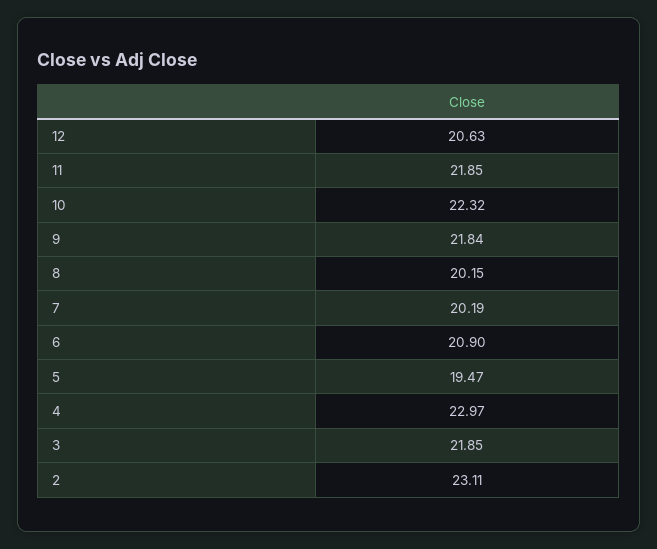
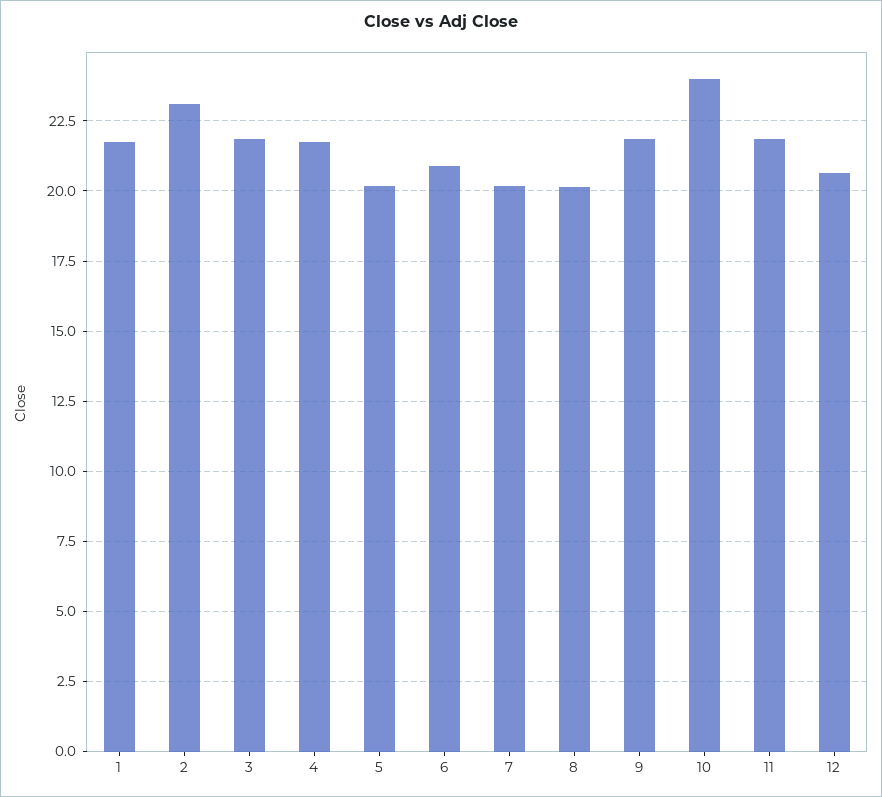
  {
    "12": 20.63,
    "11": 21.85,
-   "10": 22.32,
+   "10": 24,
    "9": 21.84,
    "8": 20.15,
    "7": 20.19,
    "6": 20.9,
-   "5": 19.47,
+   "5": 20.25,
-   "4": 22.97,
+   "4": 21.75,
    "3": 21.85,
-   "2": 23.11
+   "2": 23.11,
+   "1": 21.75
  }

